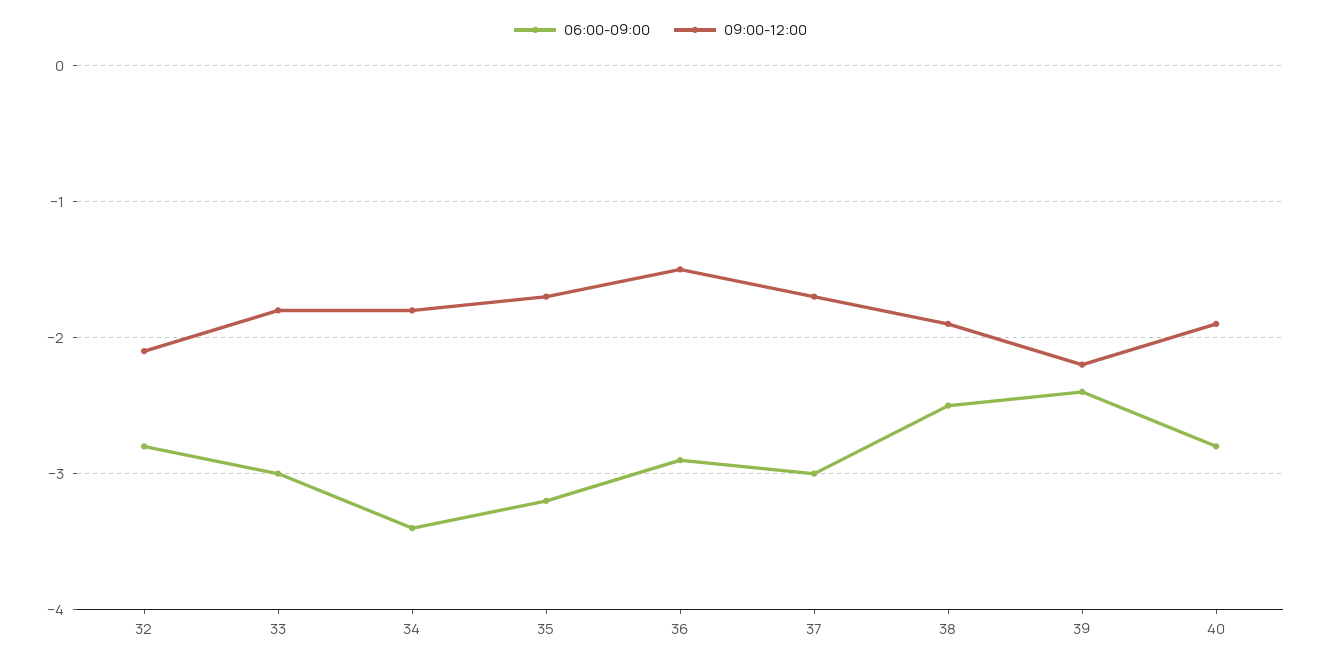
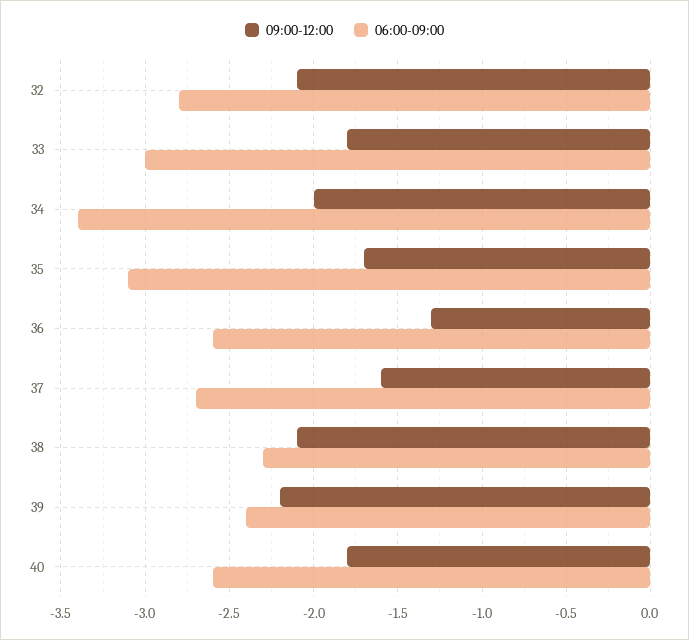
  {
    "06:00-09:00": {
      "32": -2.8,
      "33": -3,
      "34": -3.4,
-     "35": -3.2,
+     "35": -3.1,
-     "36": -2.9,
+     "36": -2.6,
-     "37": -3,
+     "37": -2.7,
-     "38": -2.5,
+     "38": -2.3,
      "39": -2.4,
-     "40": -2.8
+     "40": -2.6
    },
    "09:00-12:00": {
      "32": -2.1,
      "33": -1.8,
-     "34": -1.8,
+     "34": -2,
      "35": -1.7,
-     "36": -1.5,
+     "36": -1.3,
-     "37": -1.7,
+     "37": -1.6,
-     "38": -1.9,
+     "38": -2.1,
      "39": -2.2,
-     "40": -1.9
+     "40": -1.8
    }
  }

